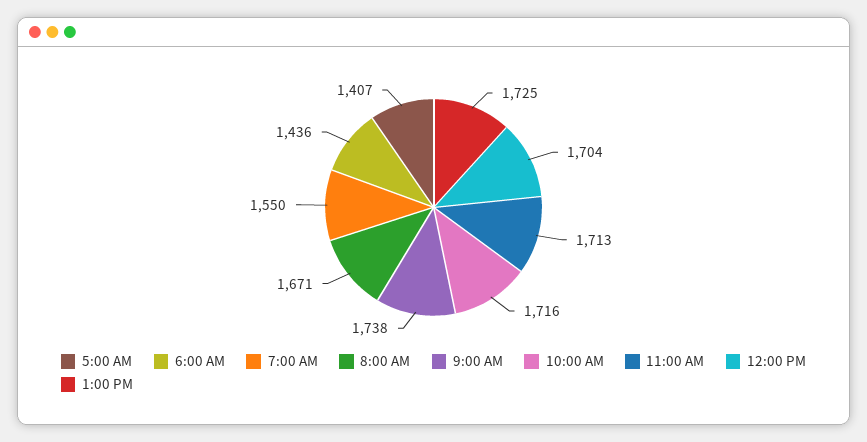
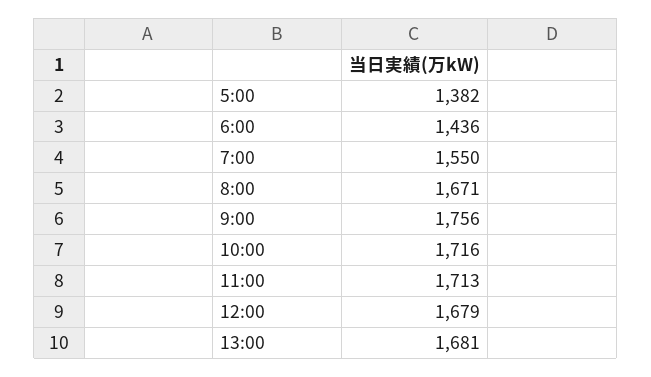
  {
-   "5:00 AM": 1407,
+   "5:00 AM": 1382,
    "6:00 AM": 1436,
    "7:00 AM": 1550,
    "8:00 AM": 1671,
-   "9:00 AM": 1738,
+   "9:00 AM": 1756,
    "10:00 AM": 1716,
    "11:00 AM": 1713,
-   "12:00 PM": 1704,
+   "12:00 PM": 1679,
-   "1:00 PM": 1725
+   "1:00 PM": 1681
  }

